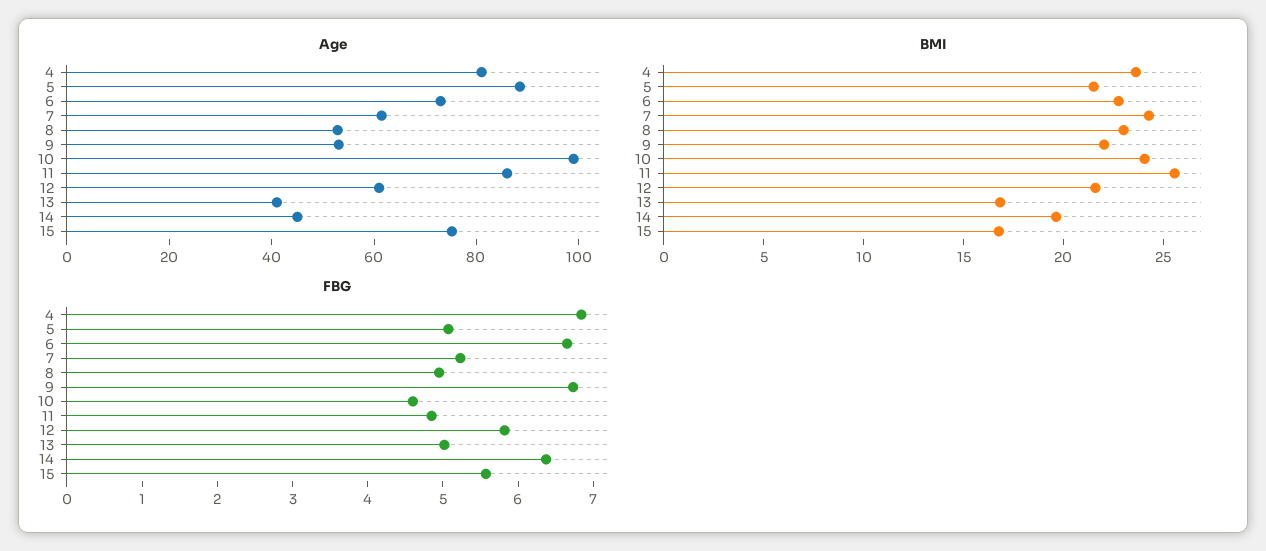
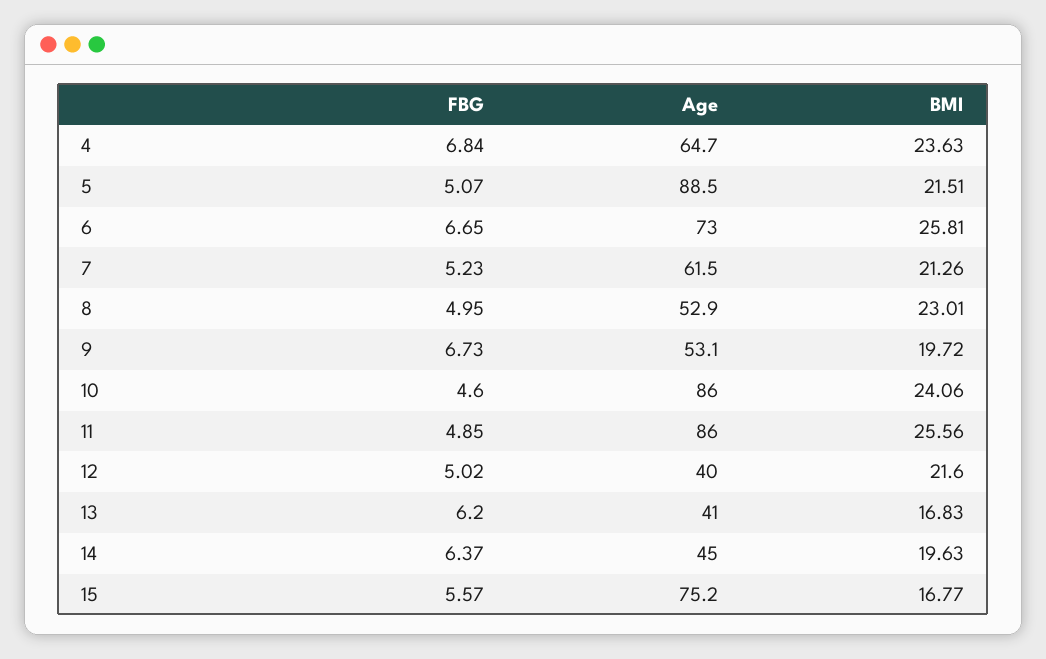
  {
    "Age": {
-     "4": 80,
+     "4": 64.7,
      "5": 88.5,
      "6": 73,
      "7": 61.5,
      "8": 52.9,
      "9": 53.1,
-     "10": 100,
+     "10": 86,
      "11": 86,
-     "12": 60,
+     "12": 40,
      "13": 41,
      "14": 45,
      "15": 75.2
    },
    "BMI": {
      "4": 23.63,
      "5": 21.51,
-     "6": 23,
+     "6": 25.81,
-     "7": 24,
+     "7": 21.26,
      "8": 23.01,
-     "9": 22,
+     "9": 19.72,
      "10": 24.06,
      "11": 25.56,
      "12": 21.6,
      "13": 16.83,
      "14": 19.63,
      "15": 16.77
    },
    "FBG": {
      "4": 6.84,
      "5": 5.07,
      "6": 6.65,
      "7": 5.23,
      "8": 4.95,
      "9": 6.73,
      "10": 4.6,
      "11": 4.85,
-     "12": 5.8,
+     "12": 5.02,
-     "13": 5,
+     "13": 6.2,
      "14": 6.37,
      "15": 5.57
    }
  }

